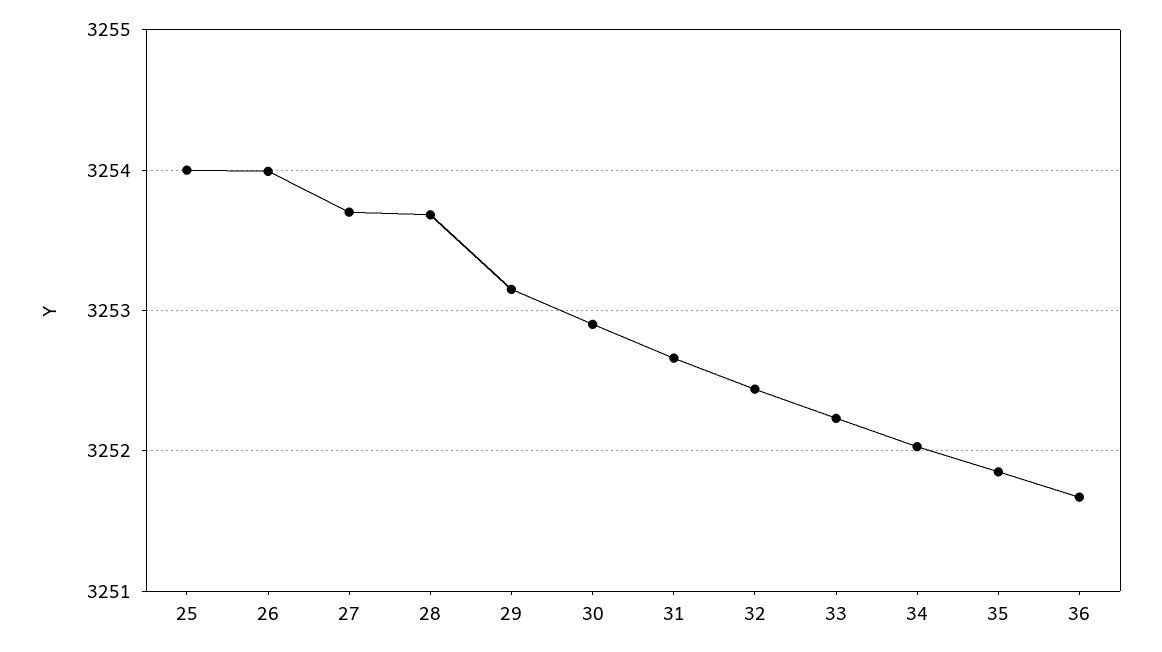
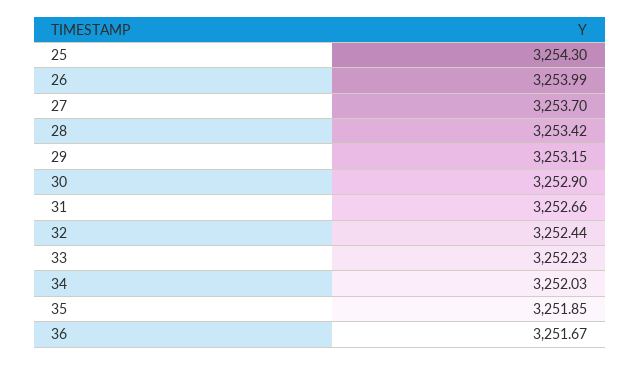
  {
-   "25": 3254,
+   "25": 3254.3,
    "26": 3253.99,
    "27": 3253.7,
-   "28": 3253.7,
+   "28": 3253.42,
    "29": 3253.15,
    "30": 3252.9,
    "31": 3252.66,
    "32": 3252.44,
    "33": 3252.23,
    "34": 3252.03,
    "35": 3251.85,
    "36": 3251.67
  }

